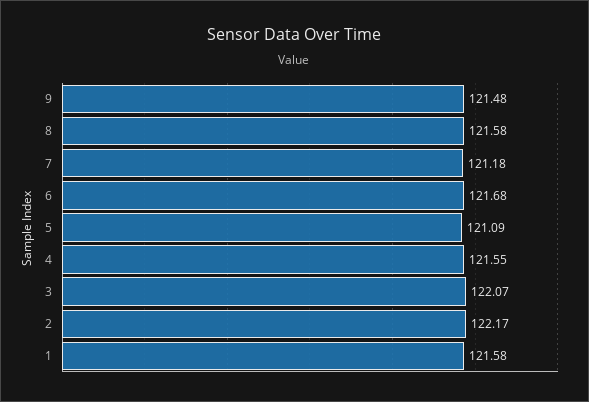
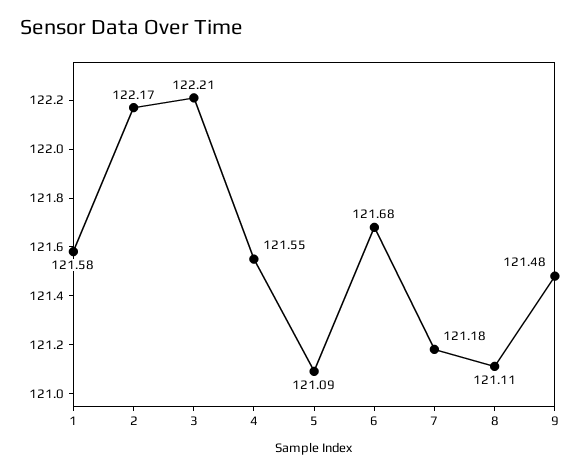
  {
    "9": 121.48,
-   "8": 121.58,
+   "8": 121.11,
    "7": 121.18,
    "6": 121.68,
    "5": 121.09,
    "4": 121.55,
-   "3": 122.07,
+   "3": 122.21,
    "2": 122.17,
    "1": 121.58
  }

